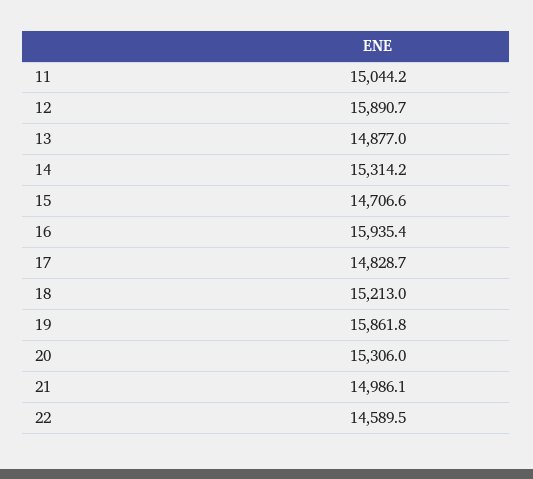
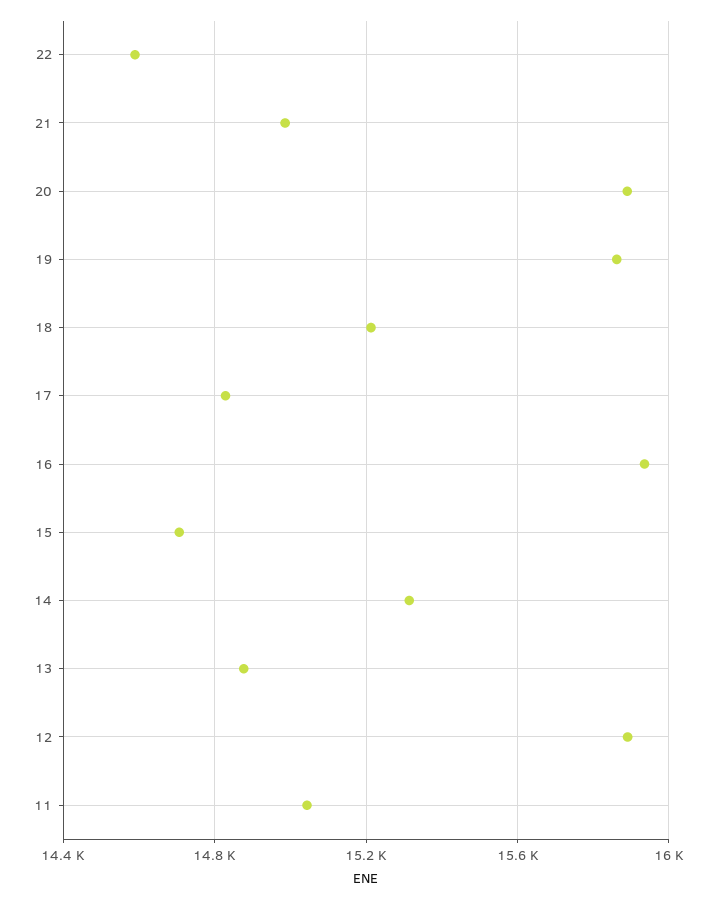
  {
    "11": 15044.2,
    "12": 15890.7,
    "13": 14877,
    "14": 15314.2,
    "15": 14706.6,
    "16": 15935.4,
    "17": 14828.7,
    "18": 15213,
    "19": 15861.8,
-   "20": 15306,
+   "20": 15900,
    "21": 14986.1,
    "22": 14589.5
  }

